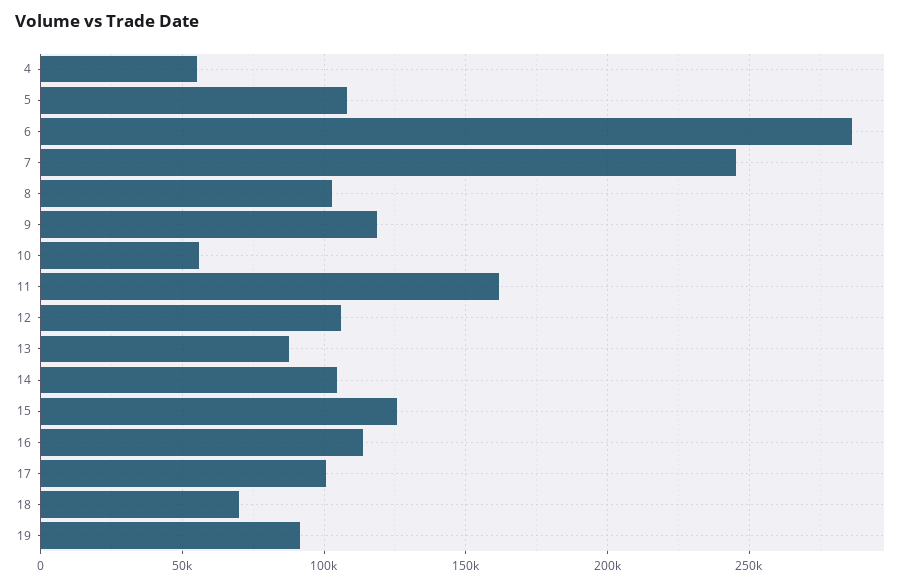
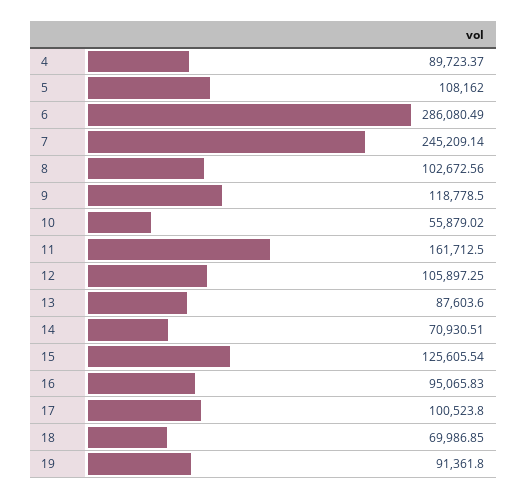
  {
-   "4": 55000,
+   "4": 89723.37,
    "5": 108162,
    "6": 286080.49,
    "7": 245209.14,
    "8": 102672.56,
    "9": 118778.5,
    "10": 55879.02,
    "11": 161712.5,
    "12": 105897.25,
    "13": 87603.6,
-   "14": 105000,
+   "14": 70930.51,
    "15": 125605.54,
-   "16": 115000,
+   "16": 95065.83,
    "17": 100523.8,
    "18": 69986.85,
    "19": 91361.8
  }

